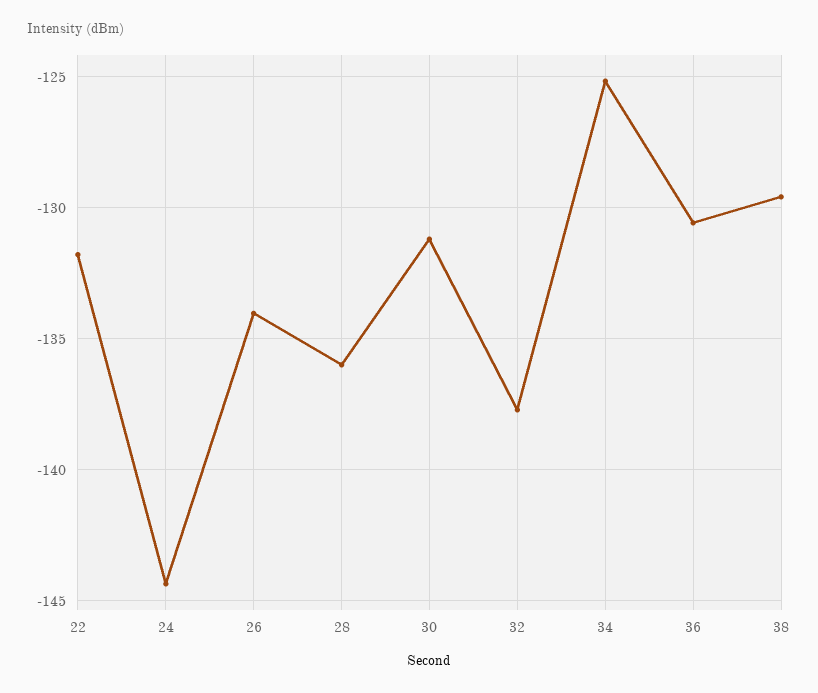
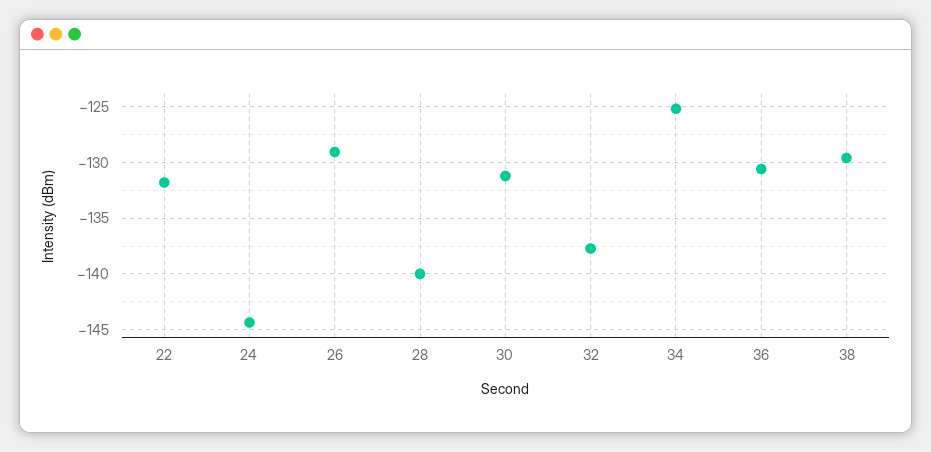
  {
    "22": -132,
    "24": -144.5,
-   "26": -134,
+   "26": -129,
-   "28": -136,
+   "28": -140,
    "30": -131,
    "32": -137.5,
    "34": -125,
    "36": -130.5,
    "38": -129.5
  }

